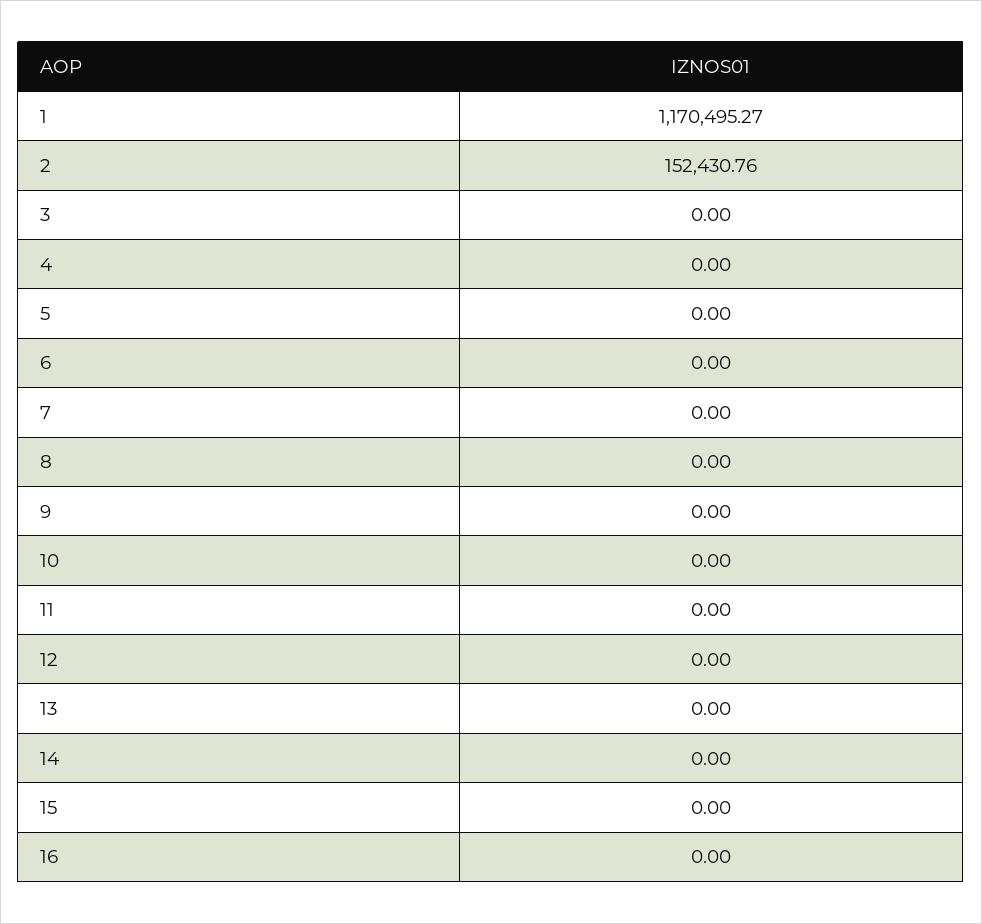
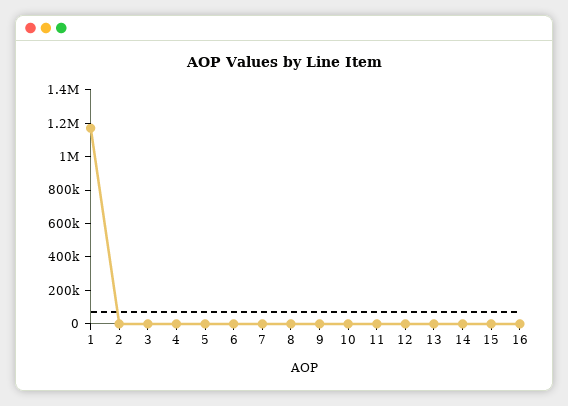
  {
    "1": 1170495.27,
-   "2": 152430.76,
+   "2": 0,
    "3": 0,
    "4": 0,
    "5": 0,
    "6": 0,
    "7": 0,
    "8": 0,
    "9": 0,
    "10": 0,
    "11": 0,
    "12": 0,
    "13": 0,
    "14": 0,
    "15": 0,
    "16": 0
  }

